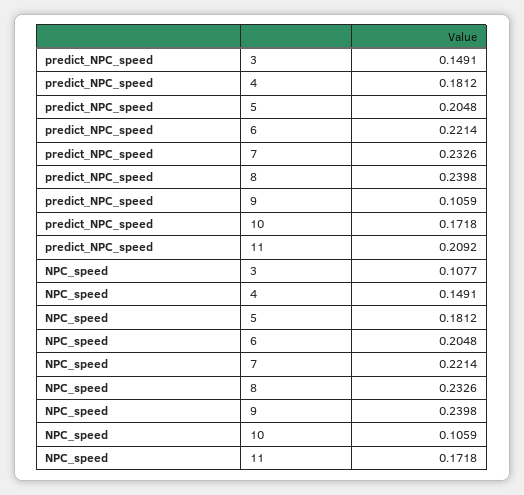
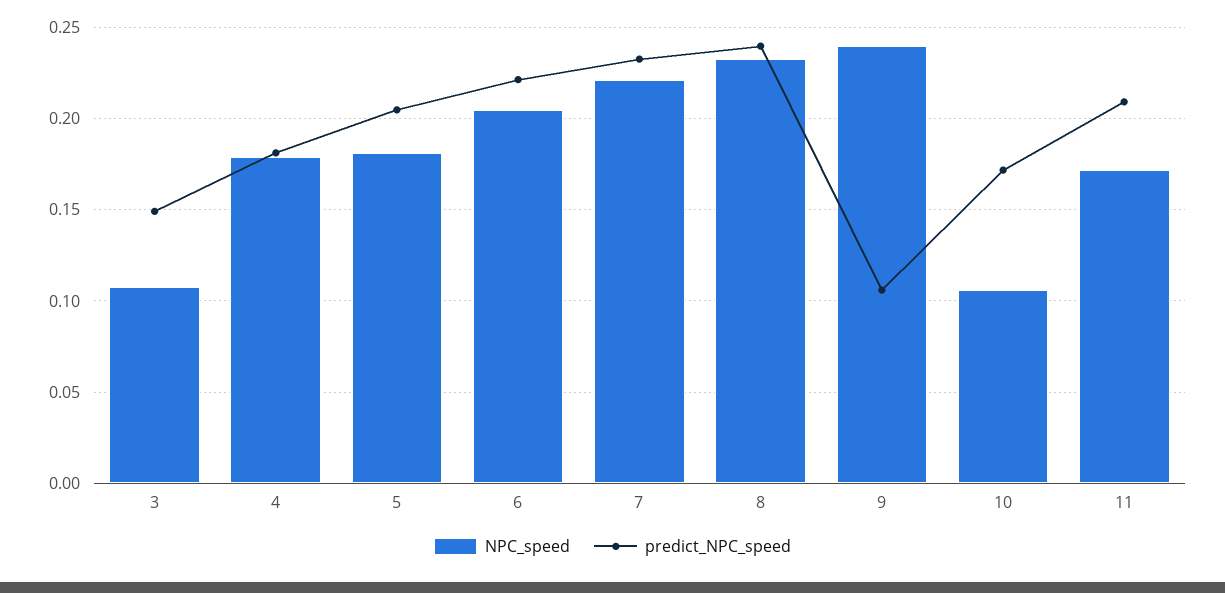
  {
    "predict_NPC_speed": {
      "3": 0.1491,
      "4": 0.1812,
      "5": 0.2048,
      "6": 0.2214,
      "7": 0.2326,
      "8": 0.2398,
      "9": 0.1059,
      "10": 0.1718,
      "11": 0.2092
    },
    "NPC_speed": {
      "3": 0.1077,
-     "4": 0.1491,
+     "4": 0.18,
      "5": 0.1812,
      "6": 0.2048,
      "7": 0.2214,
      "8": 0.2326,
      "9": 0.2398,
      "10": 0.1059,
      "11": 0.1718
    }
  }

